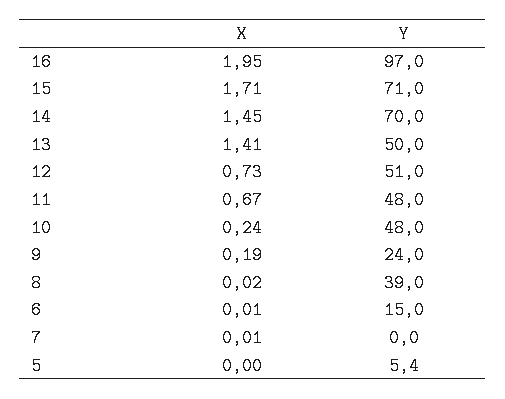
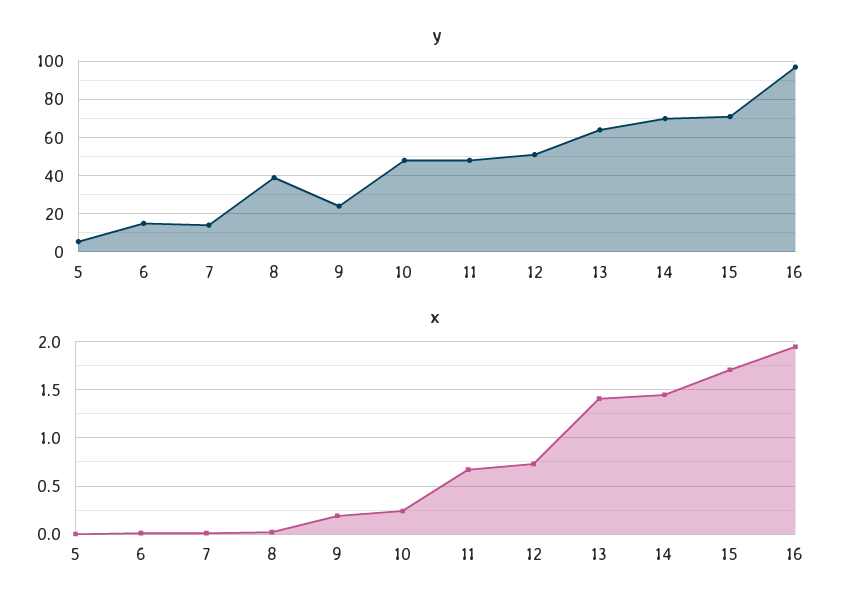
  {
    "X": {
      "16": 1.95,
      "15": 1.71,
      "14": 1.45,
      "13": 1.41,
      "12": 0.73,
      "11": 0.67,
      "10": 0.24,
      "9": 0.19,
      "8": 0.02,
      "6": 0.01,
      "7": 0.01,
      "5": 0
    },
    "Y": {
      "16": 97,
      "15": 71,
      "14": 70,
-     "13": 50,
+     "13": 65,
      "12": 51,
      "11": 48,
      "10": 48,
      "9": 24,
      "8": 39,
      "6": 15,
-     "7": 0,
+     "7": 15,
      "5": 5.4
    }
  }

